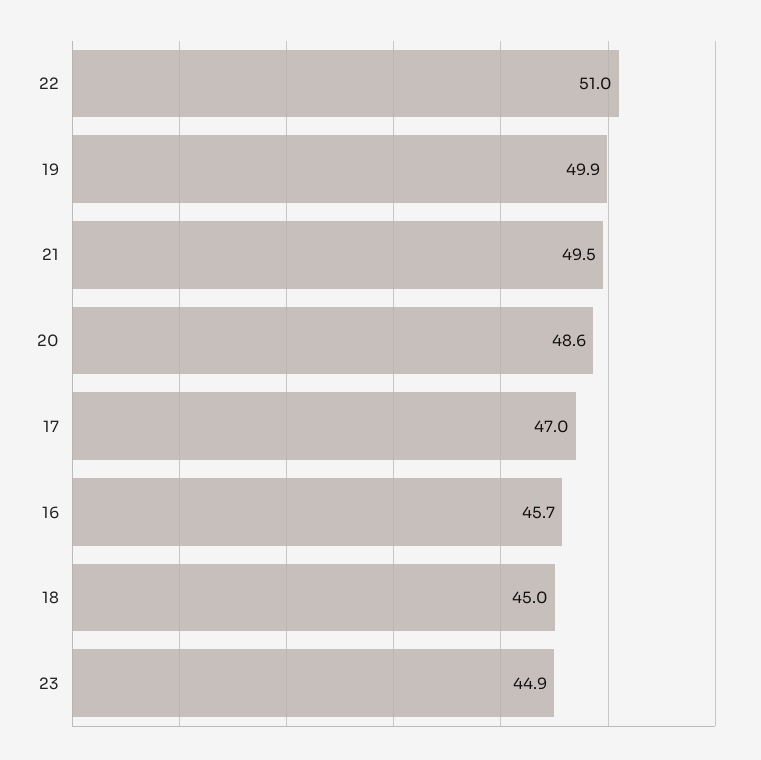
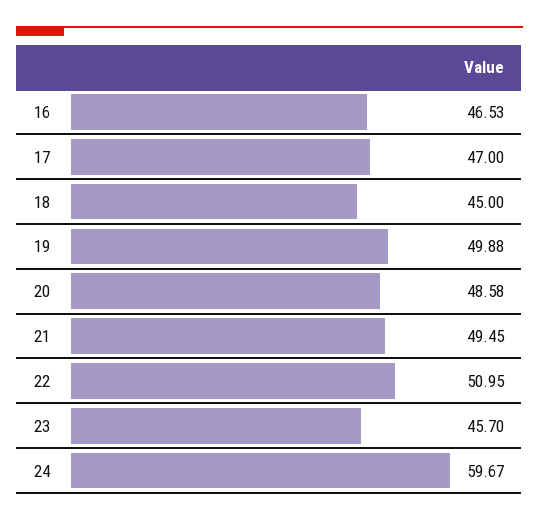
  {
    "22": 50.95,
    "19": 49.88,
    "21": 49.45,
    "20": 48.58,
    "17": 47,
-   "16": 45.7,
+   "16": 46.53,
    "18": 45,
-   "23": 44.9
+   "23": 45.7,
+   "24": 59.67
  }

